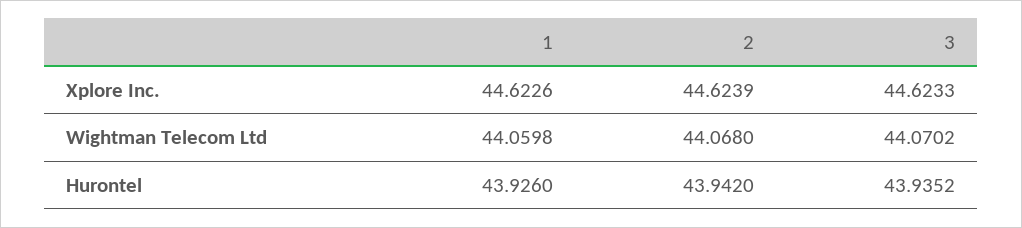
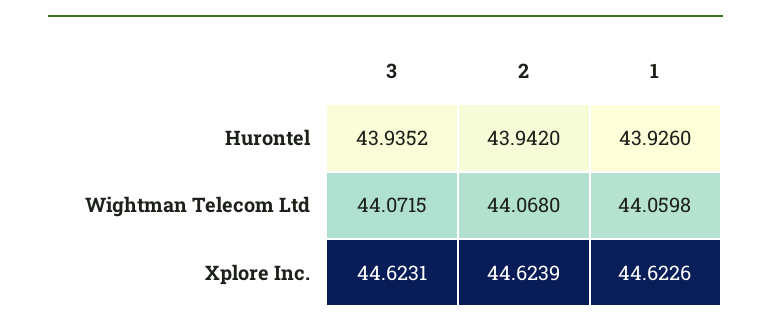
  {
    "1": {
      "Xplore Inc.": 44.6226,
      "Wightman Telecom Ltd": 44.0598,
      "Hurontel": 43.926
    },
    "2": {
      "Xplore Inc.": 44.6239,
      "Wightman Telecom Ltd": 44.068,
      "Hurontel": 43.942
    },
    "3": {
-     "Xplore Inc.": 44.6233,
+     "Xplore Inc.": 44.6231,
-     "Wightman Telecom Ltd": 44.0702,
+     "Wightman Telecom Ltd": 44.0715,
      "Hurontel": 43.9352
    }
  }

